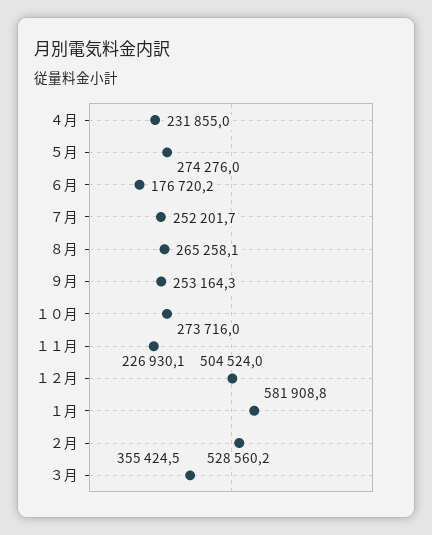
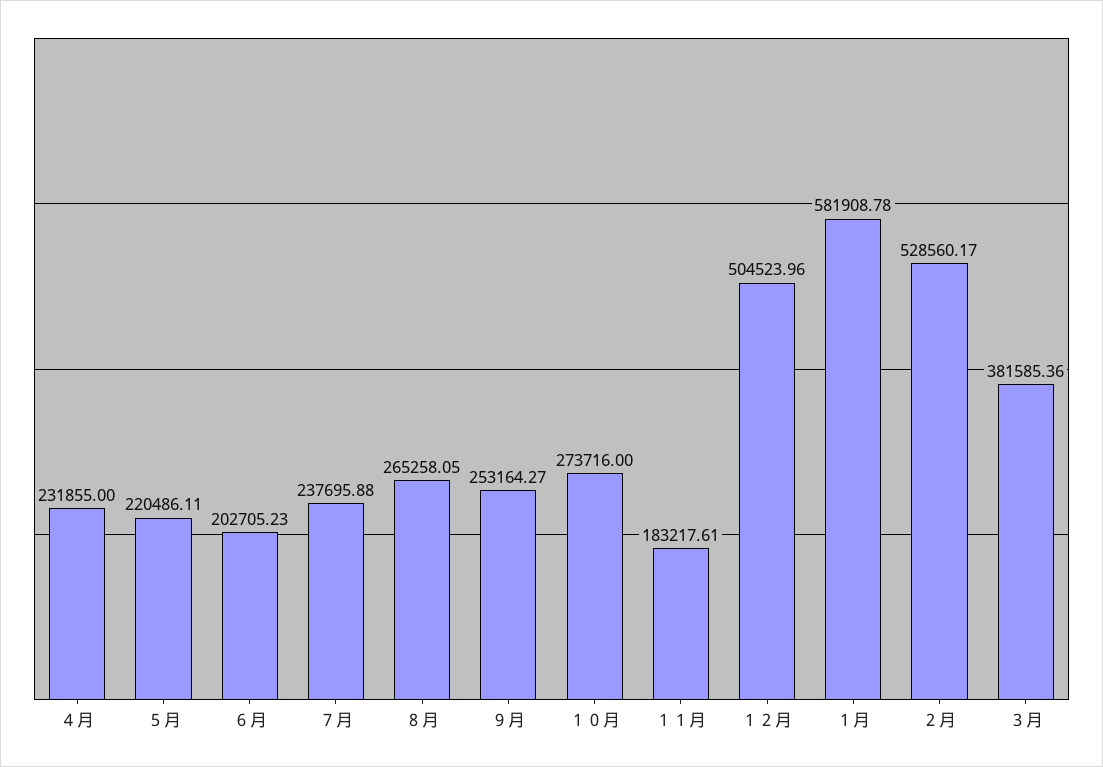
  {
    "４月": 231855,
-   "５月": 274276,
+   "５月": 220486.11,
-   "６月": 176720.2,
+   "６月": 202705.23,
-   "７月": 252201.7,
+   "７月": 237695.88,
    "８月": 265258.05,
    "９月": 253164.27,
    "１０月": 273716,
-   "１１月": 226930.1,
+   "１１月": 183217.61,
    "１２月": 504523.96,
    "１月": 581908.78,
    "２月": 528560.17,
-   "３月": 355424.5
+   "３月": 381585.36
  }

